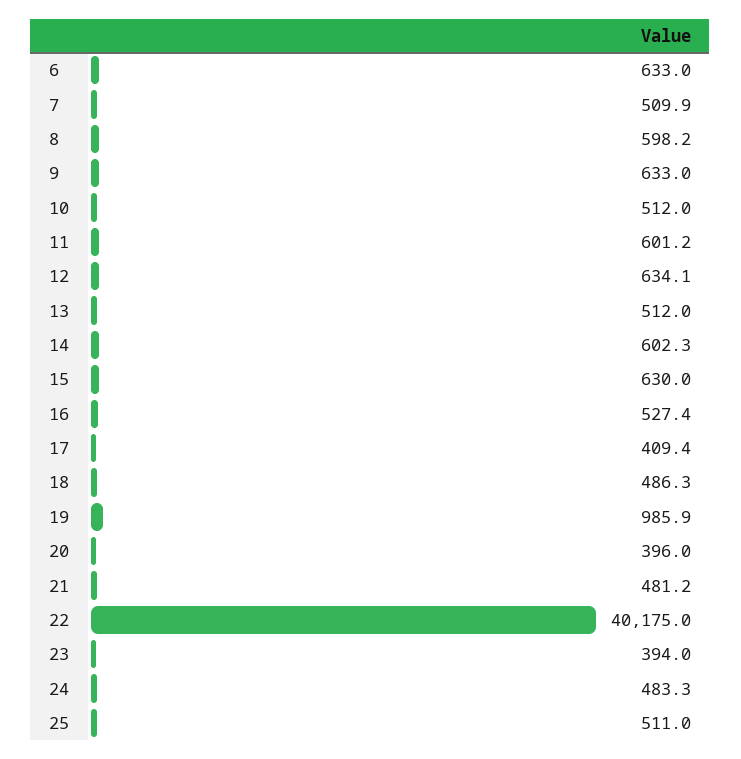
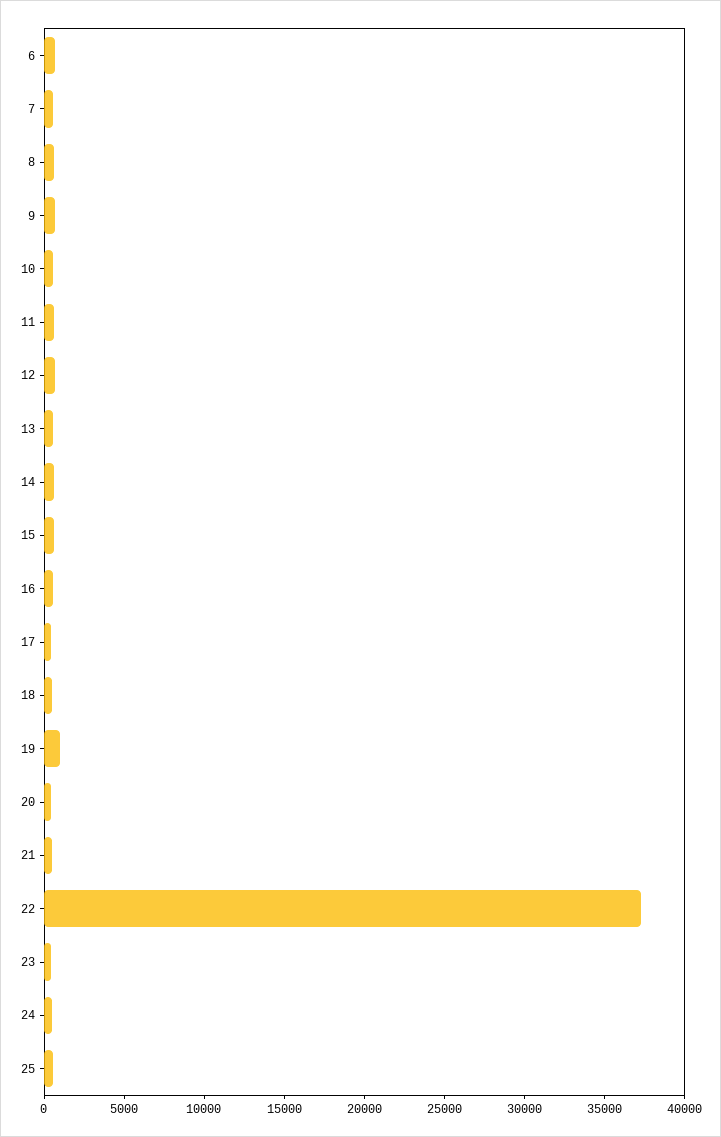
  {
    "6": 633,
    "7": 509.9,
    "8": 598.2,
    "9": 633,
    "10": 512,
    "11": 601.2,
    "12": 634.1,
    "13": 512,
    "14": 602.3,
    "15": 630,
    "16": 527.4,
    "17": 409.4,
    "18": 486.3,
    "19": 985.9,
    "20": 396,
    "21": 481.2,
-   "22": 40175,
+   "22": 37000,
    "23": 394,
    "24": 483.3,
    "25": 511
  }

